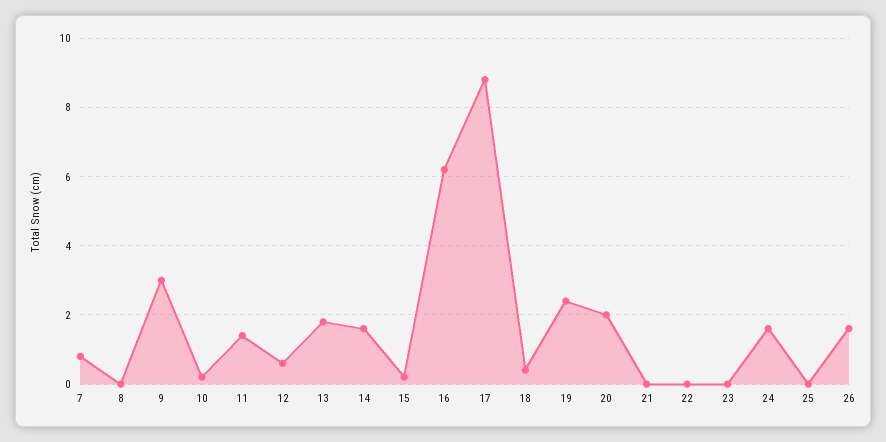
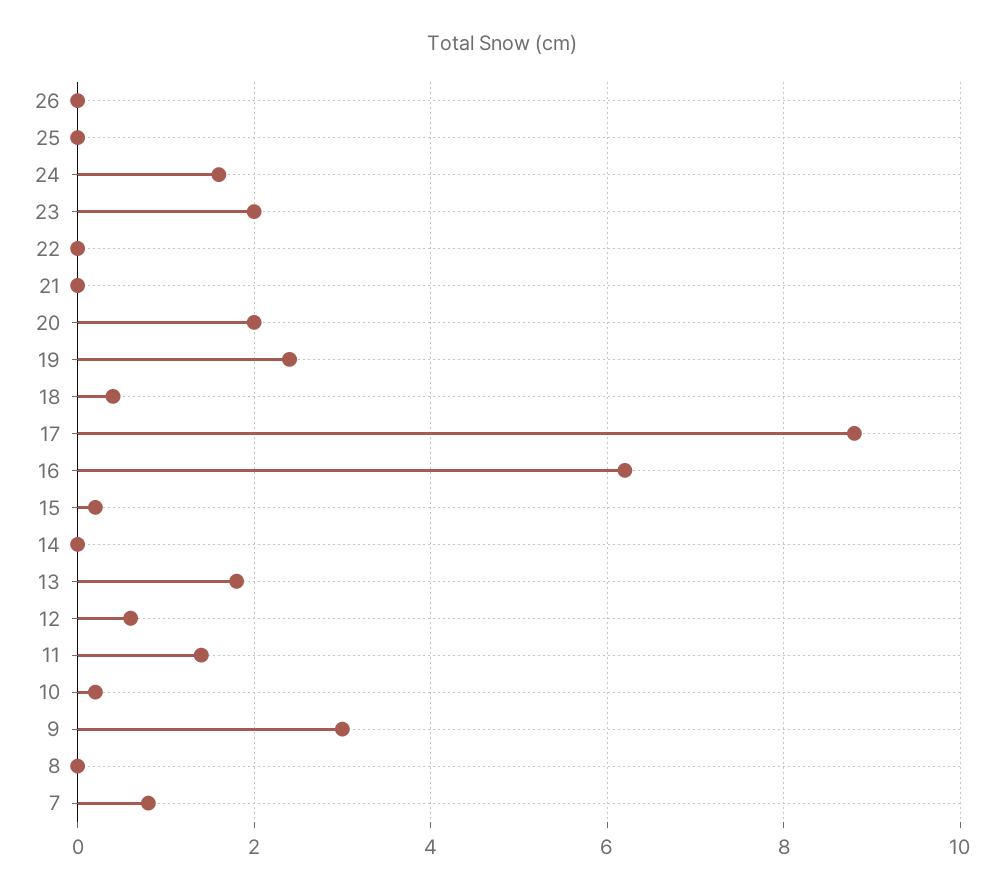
  {
    "7": 1,
    "8": 0,
    "9": 3,
    "10": 0,
    "11": 1.5,
    "12": 0.5,
    "13": 2,
-   "14": 1.5,
+   "14": 0,
    "15": 0,
    "16": 6,
    "17": 9,
    "18": 0.5,
    "19": 2.5,
    "20": 2,
    "21": 0,
    "22": 0,
-   "23": 0,
+   "23": 2,
    "24": 1.5,
    "25": 0,
-   "26": 1.5
+   "26": 0
  }

